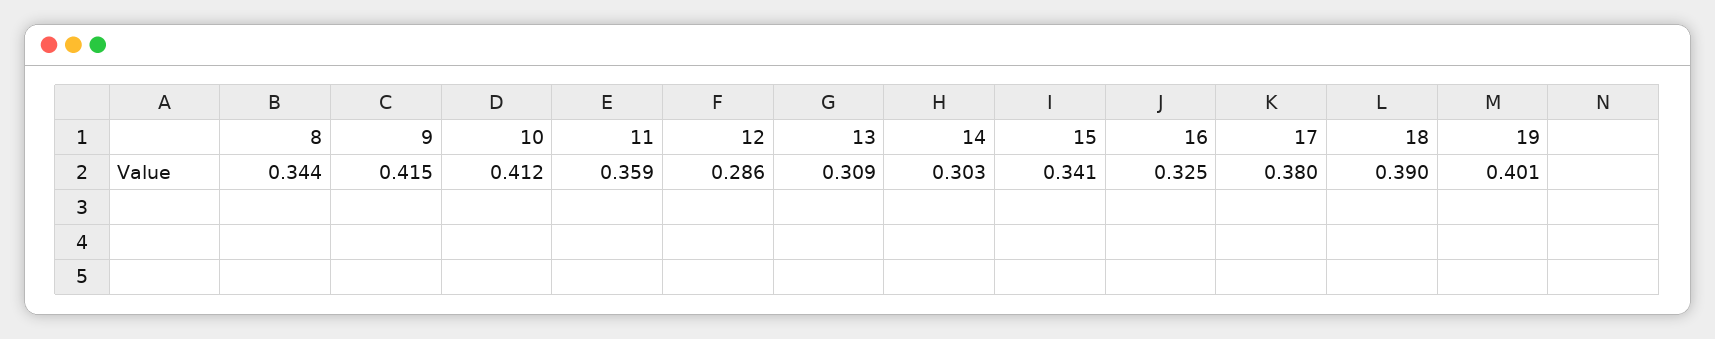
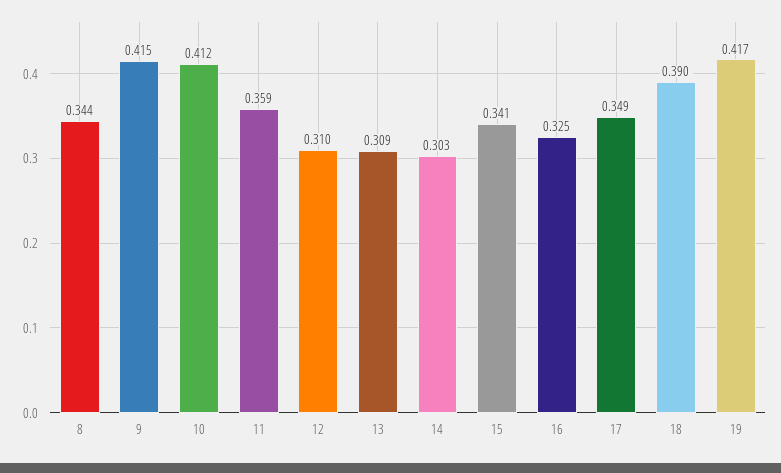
  {
    "8": 0.344,
    "9": 0.415,
    "10": 0.412,
    "11": 0.359,
-   "12": 0.286,
+   "12": 0.31,
    "13": 0.309,
    "14": 0.303,
    "15": 0.341,
    "16": 0.325,
-   "17": 0.38,
+   "17": 0.349,
    "18": 0.39,
-   "19": 0.401
+   "19": 0.417
  }

